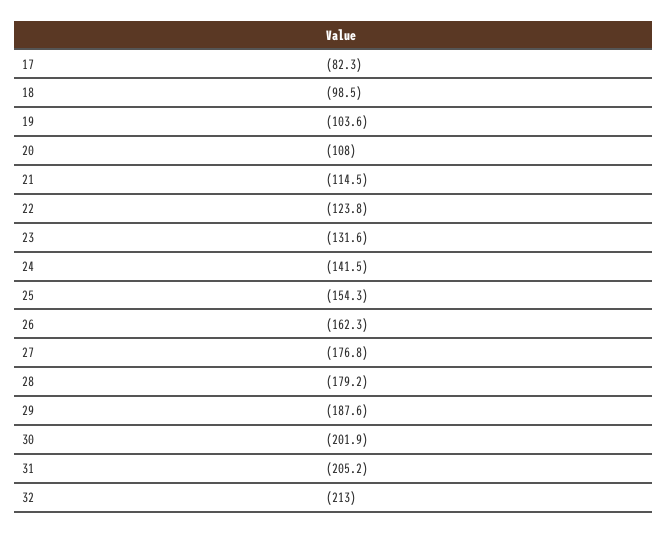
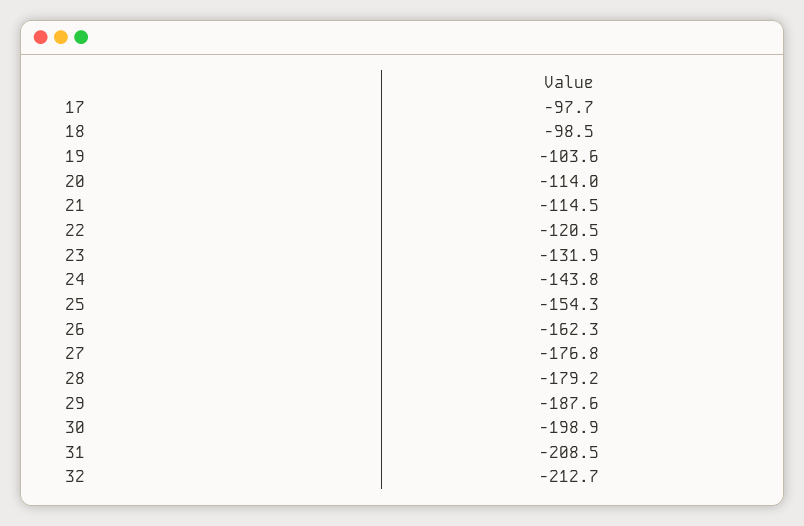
  {
-   "17": -82.3,
+   "17": -97.7,
    "18": -98.5,
    "19": -103.6,
-   "20": -108,
+   "20": -114,
    "21": -114.5,
-   "22": -123.8,
+   "22": -120.5,
-   "23": -131.6,
+   "23": -131.9,
-   "24": -141.5,
+   "24": -143.8,
    "25": -154.3,
    "26": -162.3,
    "27": -176.8,
    "28": -179.2,
    "29": -187.6,
-   "30": -201.9,
+   "30": -198.9,
-   "31": -205.2,
+   "31": -208.5,
-   "32": -213
+   "32": -212.7
  }

